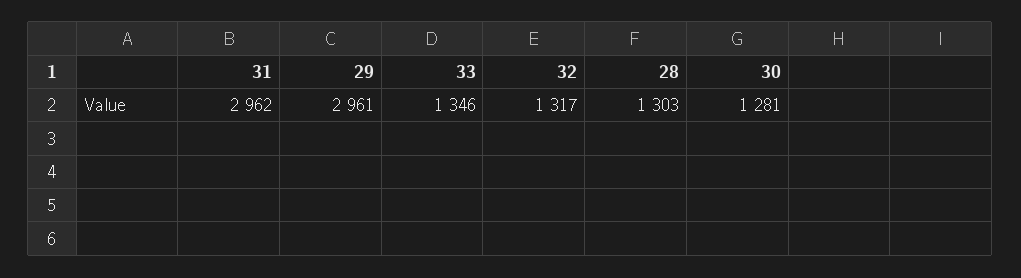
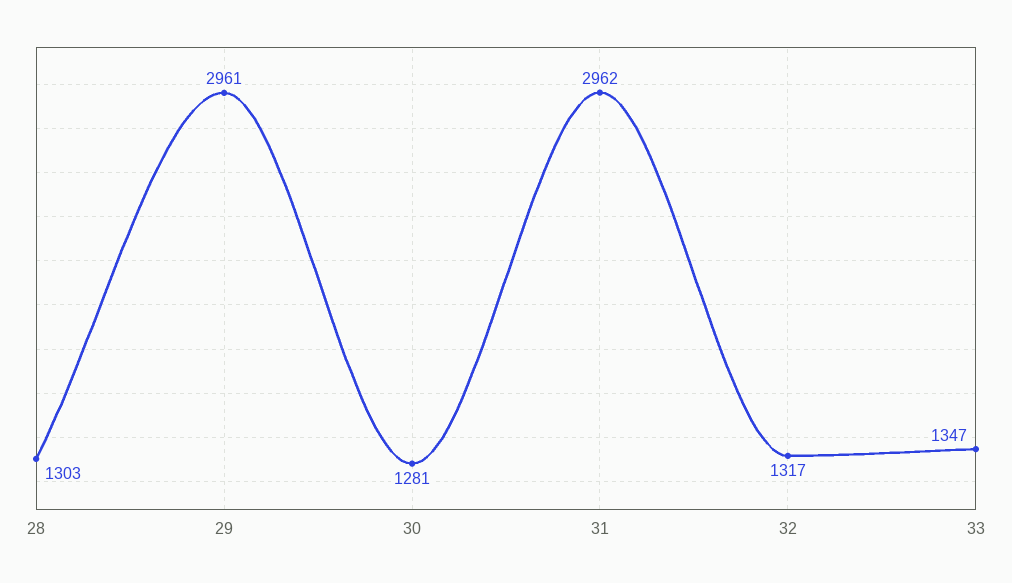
  {
    "31": 2962,
    "29": 2961,
-   "33": 1346,
+   "33": 1347,
    "32": 1317,
    "28": 1303,
    "30": 1281
  }

